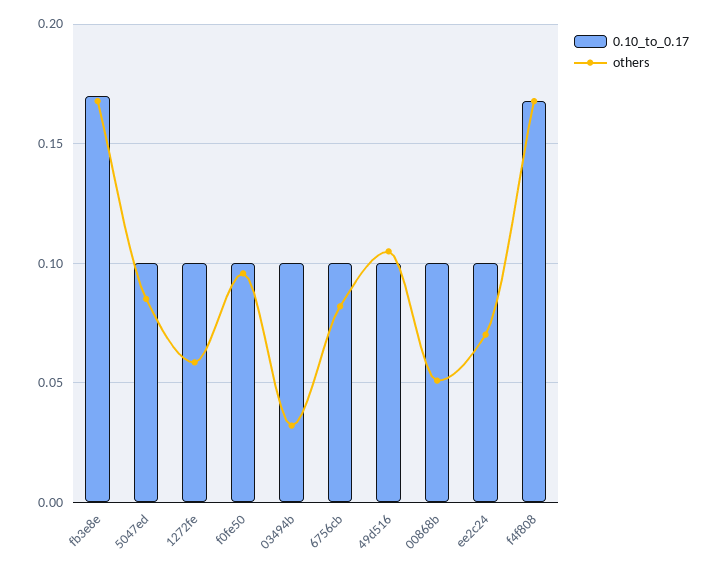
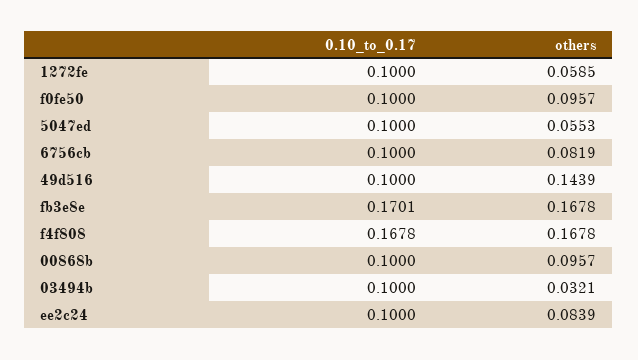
  {
    "0.10_to_0.17": {
      "fb3e8e": 0.1701,
      "5047ed": 0.1,
      "1272fe": 0.1,
      "f0fe50": 0.1,
      "03494b": 0.1,
      "6756cb": 0.1,
      "49d516": 0.1,
      "00868b": 0.1,
      "ee2c24": 0.1,
      "f4f808": 0.1678
    },
    "others": {
      "fb3e8e": 0.1678,
-     "5047ed": 0.085,
+     "5047ed": 0.0553,
      "1272fe": 0.0585,
      "f0fe50": 0.0957,
      "03494b": 0.0321,
      "6756cb": 0.0819,
-     "49d516": 0.105,
+     "49d516": 0.1439,
-     "00868b": 0.05,
+     "00868b": 0.0957,
-     "ee2c24": 0.07,
+     "ee2c24": 0.0839,
      "f4f808": 0.1678
    }
  }

